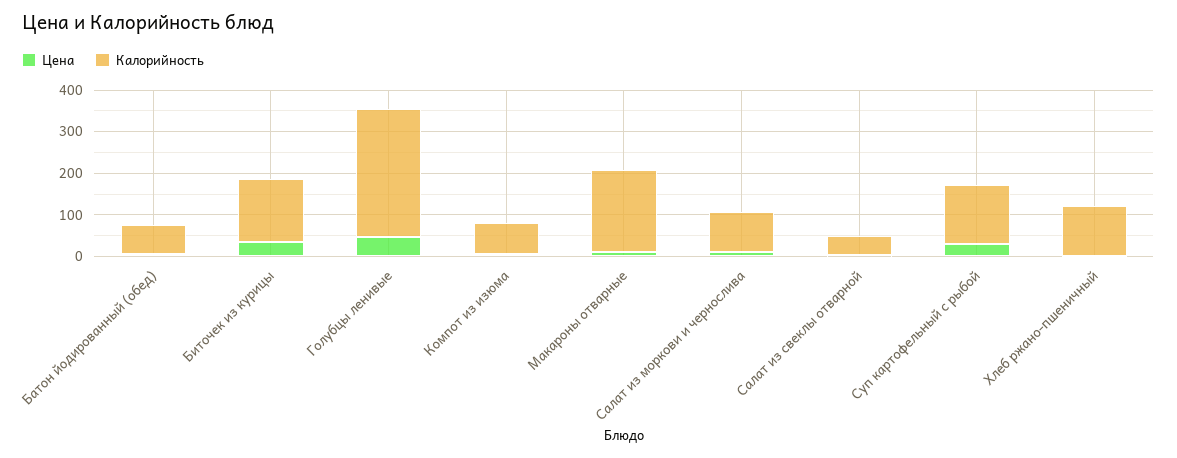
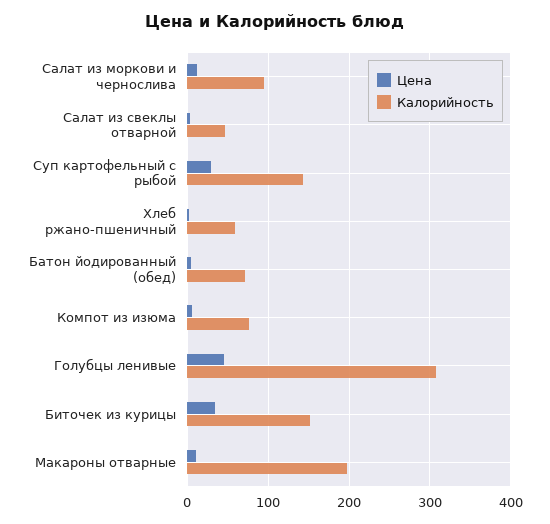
  {
    "Цена": {
      "Батон йодированный (обед)": 0,
      "Биточек из курицы": 30,
      "Голубцы ленивые": 50,
      "Компот из изюма": 10,
      "Макароны отварные": 10,
      "Салат из моркови и чернослива": 10,
      "Салат из свеклы отварной": 0,
      "Суп картофельный с рыбой": 30,
      "Хлеб ржано-пшеничный": 0
    },
    "Калорийность": {
      "Батон йодированный (обед)": 70,
      "Биточек из курицы": 150,
      "Голубцы ленивые": 310,
      "Компот из изюма": 80,
      "Макароны отварные": 200,
      "Салат из моркови и чернослива": 100,
      "Салат из свеклы отварной": 50,
      "Суп картофельный с рыбой": 140,
-     "Хлеб ржано-пшеничный": 120
+     "Хлеб ржано-пшеничный": 60
    }
  }

